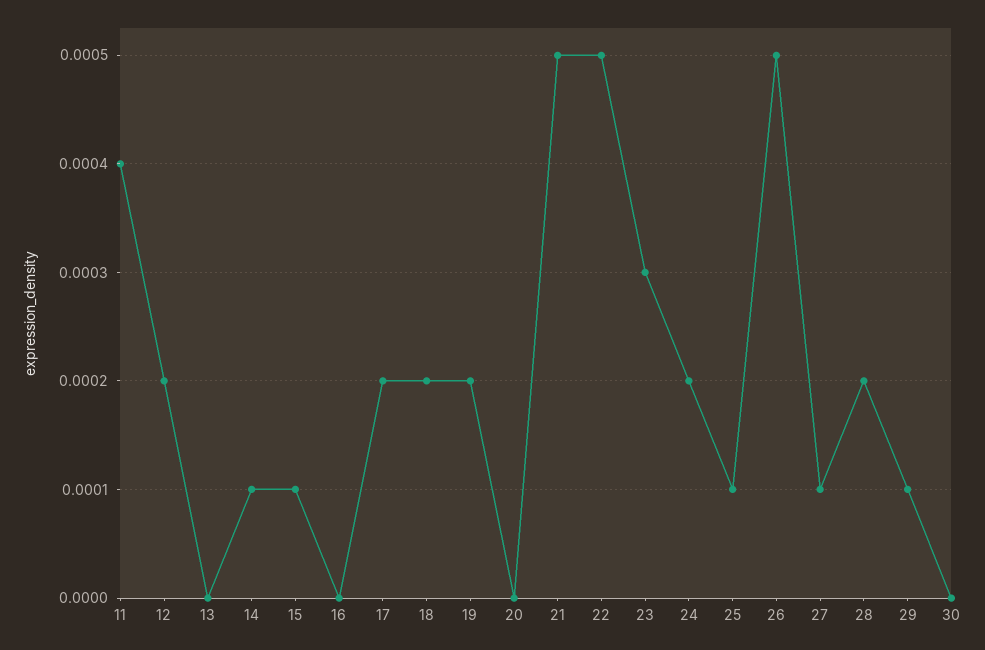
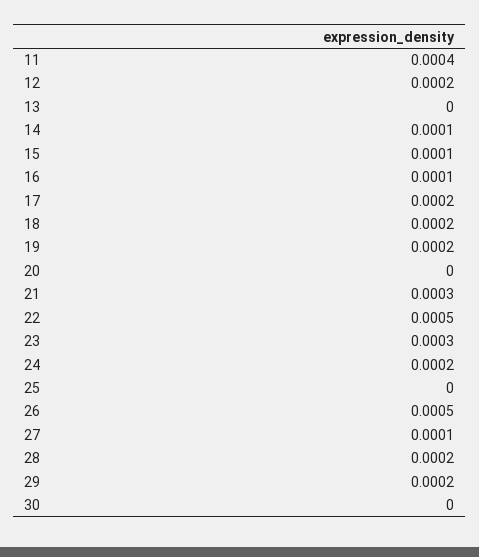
  {
    "11": 0.0004,
    "12": 0.0002,
    "13": 0,
    "14": 0.0001,
    "15": 0.0001,
-   "16": 0,
+   "16": 0.0001,
    "17": 0.0002,
    "18": 0.0002,
    "19": 0.0002,
    "20": 0,
-   "21": 0.0005,
+   "21": 0.0003,
    "22": 0.0005,
    "23": 0.0003,
    "24": 0.0002,
-   "25": 0.0001,
+   "25": 0,
    "26": 0.0005,
    "27": 0.0001,
    "28": 0.0002,
-   "29": 0.0001,
+   "29": 0.0002,
    "30": 0
  }

